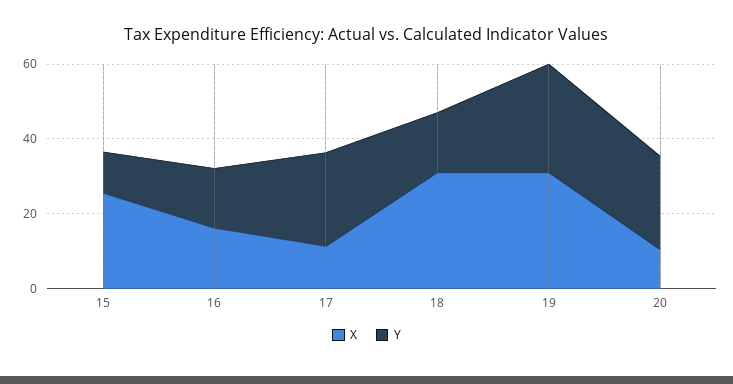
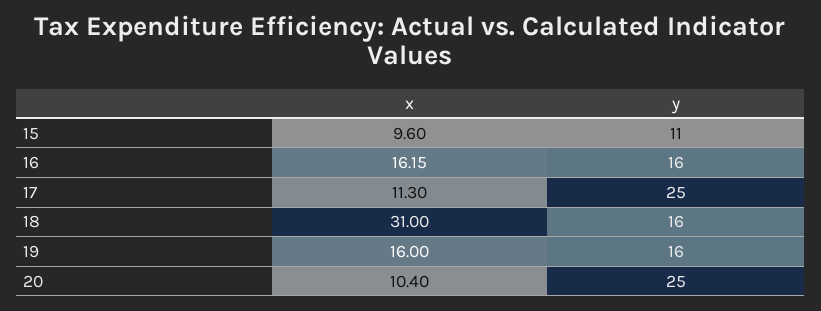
  {
    "X": {
-     "15": 25,
+     "15": 9.6,
      "16": 16.15,
      "17": 11.3,
      "18": 31,
-     "19": 30,
+     "19": 16,
      "20": 10.4
    },
    "Y": {
      "15": 11,
      "16": 16,
      "17": 25,
      "18": 16,
-     "19": 30,
+     "19": 16,
      "20": 25
    }
  }

